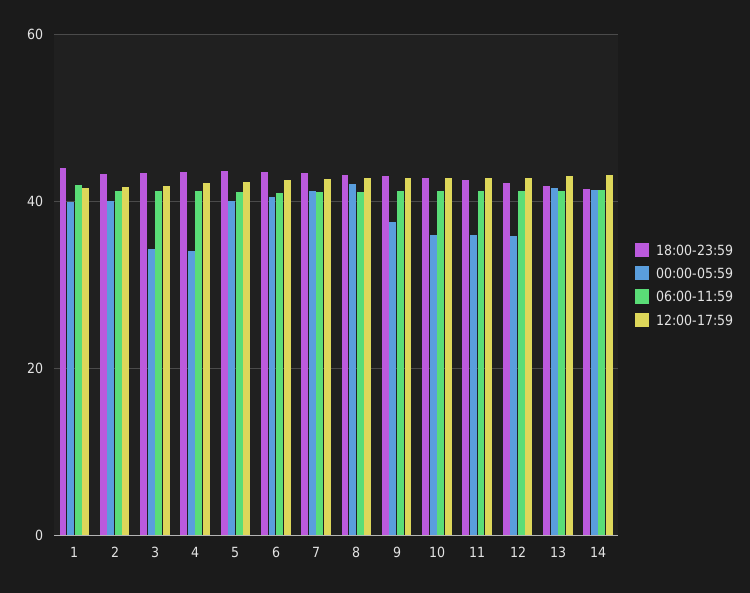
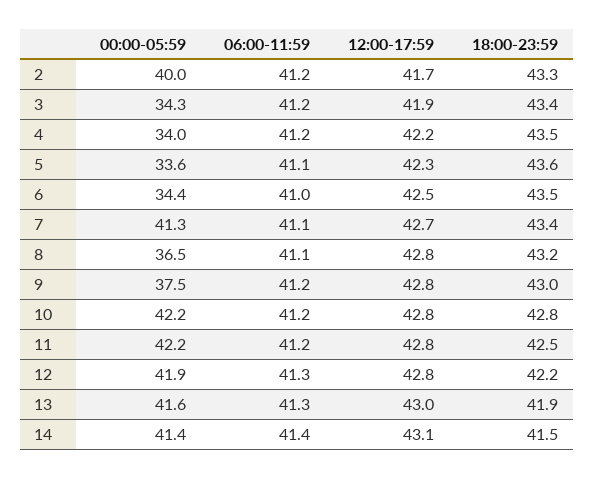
  {
    "18:00-23:59": {
-     "1": 44,
      "2": 43.3,
      "3": 43.4,
      "4": 43.5,
      "5": 43.6,
      "6": 43.5,
      "7": 43.4,
      "8": 43.2,
      "9": 43,
      "10": 42.8,
      "11": 42.5,
      "12": 42.2,
      "13": 41.9,
      "14": 41.5
    },
    "00:00-05:59": {
-     "1": 40,
      "2": 40,
      "3": 34.3,
      "4": 34,
-     "5": 40,
+     "5": 33.6,
-     "6": 40,
+     "6": 34.4,
      "7": 41.3,
-     "8": 42,
+     "8": 36.5,
      "9": 37.5,
-     "10": 36,
+     "10": 42.2,
-     "11": 36,
+     "11": 42.2,
-     "12": 36,
+     "12": 41.9,
      "13": 41.6,
      "14": 41.4
    },
    "06:00-11:59": {
-     "1": 42,
      "2": 41.2,
      "3": 41.2,
      "4": 41.2,
      "5": 41.1,
      "6": 41,
      "7": 41.1,
      "8": 41.1,
      "9": 41.2,
      "10": 41.2,
      "11": 41.2,
      "12": 41.3,
      "13": 41.3,
      "14": 41.4
    },
    "12:00-17:59": {
-     "1": 42,
      "2": 41.7,
      "3": 41.9,
      "4": 42.2,
      "5": 42.3,
      "6": 42.5,
      "7": 42.7,
      "8": 42.8,
      "9": 42.8,
      "10": 42.8,
      "11": 42.8,
      "12": 42.8,
      "13": 43,
      "14": 43.1
    }
  }

